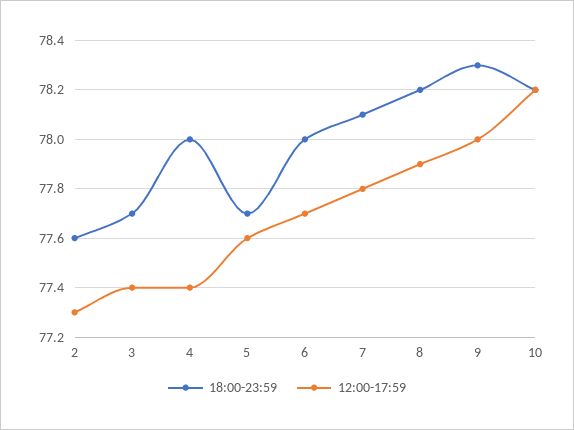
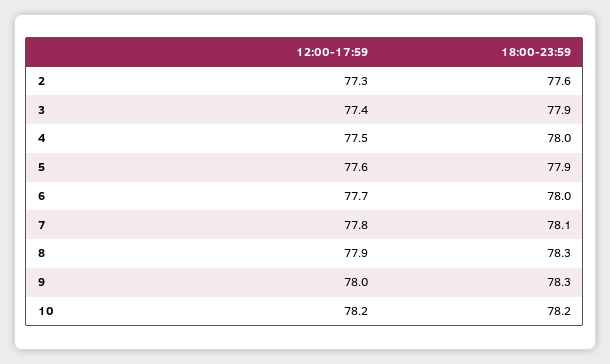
  {
    "18:00-23:59": {
      "2": 77.6,
-     "3": 77.7,
+     "3": 77.9,
      "4": 78,
-     "5": 77.7,
+     "5": 77.9,
      "6": 78,
      "7": 78.1,
-     "8": 78.2,
+     "8": 78.3,
      "9": 78.3,
      "10": 78.2
    },
    "12:00-17:59": {
      "2": 77.3,
      "3": 77.4,
-     "4": 77.4,
+     "4": 77.5,
      "5": 77.6,
      "6": 77.7,
      "7": 77.8,
      "8": 77.9,
      "9": 78,
      "10": 78.2
    }
  }

